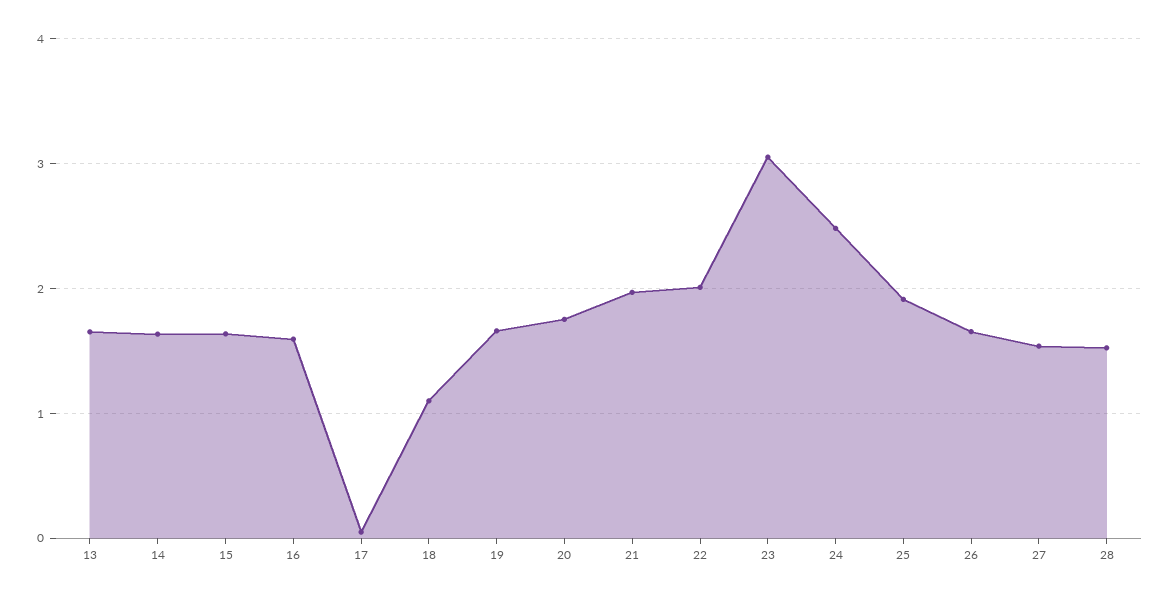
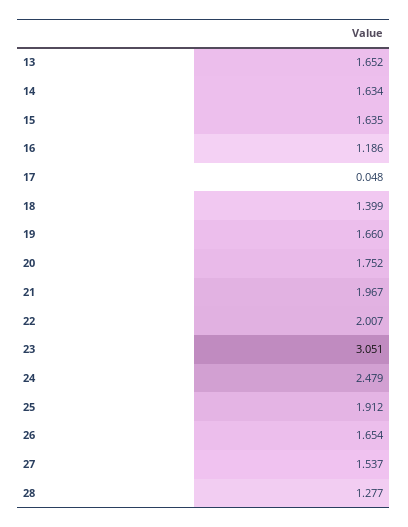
  {
    "13": 1.652,
    "14": 1.634,
    "15": 1.635,
-   "16": 1.6,
+   "16": 1.186,
    "17": 0.048,
-   "18": 1.1,
+   "18": 1.399,
    "19": 1.66,
    "20": 1.752,
    "21": 1.967,
    "22": 2.007,
    "23": 3.051,
    "24": 2.479,
    "25": 1.912,
    "26": 1.654,
    "27": 1.537,
-   "28": 1.5
+   "28": 1.277
  }

